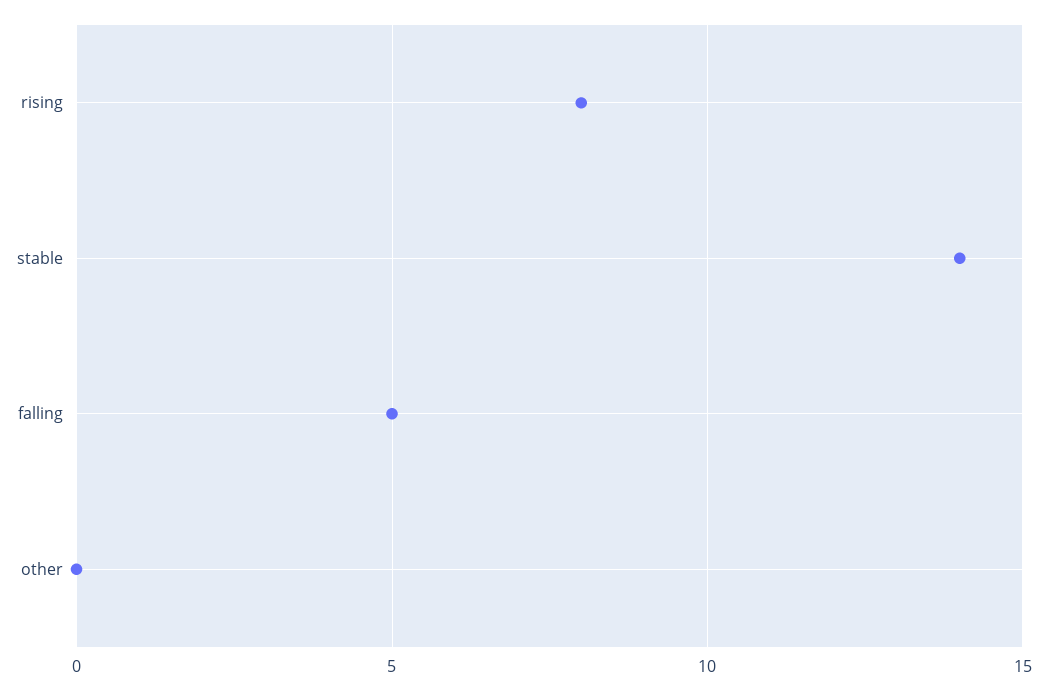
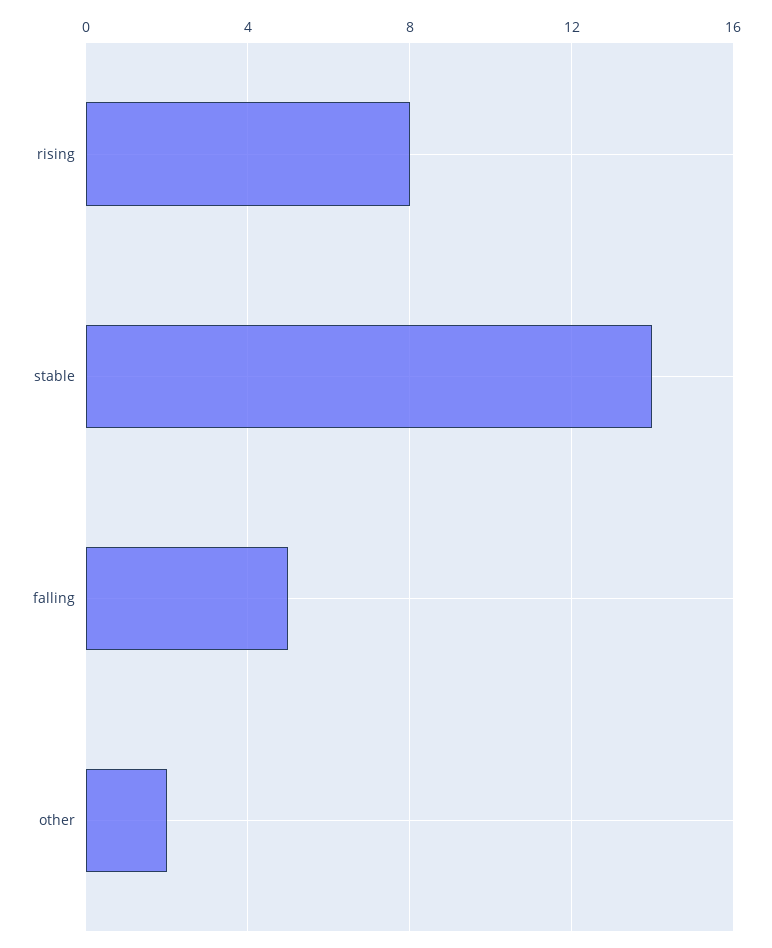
  {
    "rising": 8,
    "stable": 14,
    "falling": 5,
-   "other": 0
+   "other": 2
  }

